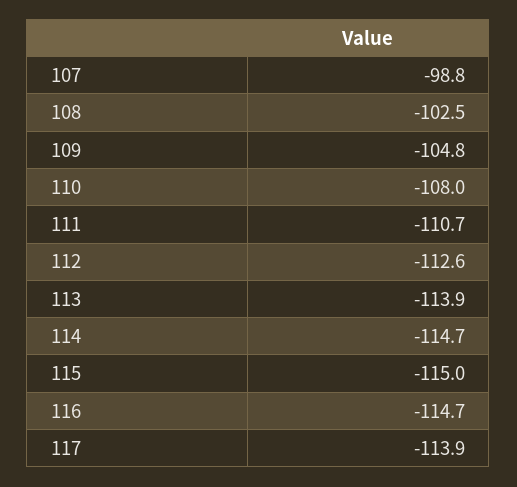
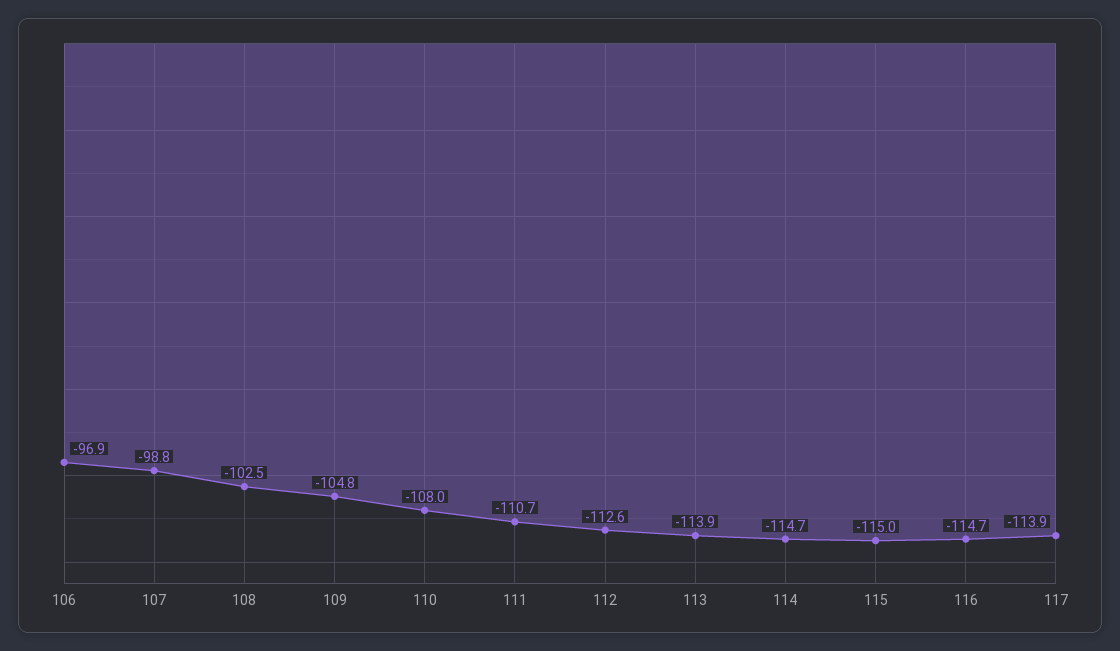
  {
    "107": -98.8,
    "108": -102.5,
    "109": -104.8,
    "110": -108,
    "111": -110.7,
    "112": -112.6,
    "113": -113.9,
    "114": -114.7,
    "115": -115,
    "116": -114.7,
-   "117": -113.9
+   "117": -113.9,
+   "106": -96.9
  }

